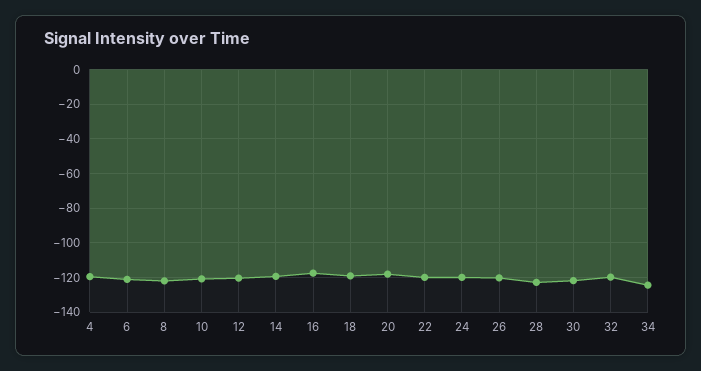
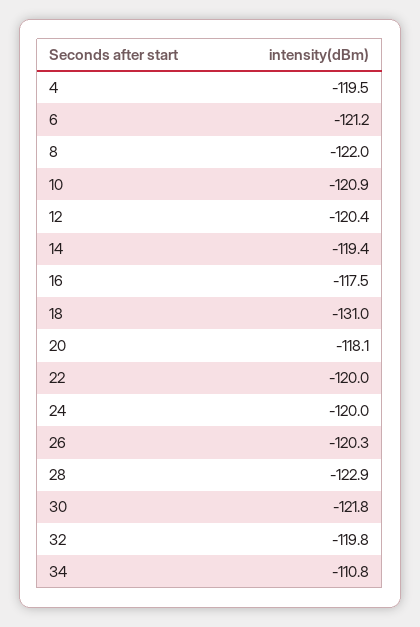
  {
    "4": -119.5,
    "6": -121.2,
    "8": -122,
    "10": -120.9,
    "12": -120.4,
    "14": -119.4,
    "16": -117.5,
-   "18": -120,
+   "18": -131,
    "20": -118.1,
    "22": -120,
    "24": -120,
    "26": -120.3,
    "28": -122.9,
    "30": -121.8,
    "32": -119.8,
-   "34": -125
+   "34": -110.8
  }

